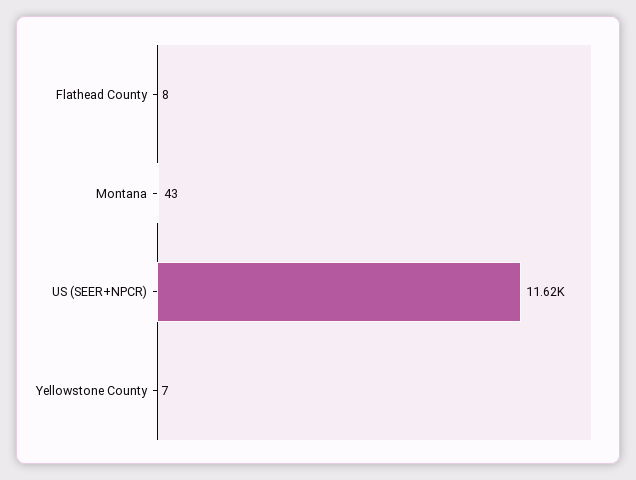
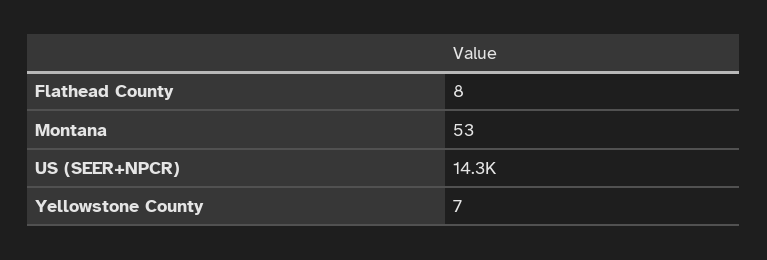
  {
    "Flathead County": 8,
-   "Montana": 43,
+   "Montana": 53,
-   "US (SEER+NPCR)": 11620,
+   "US (SEER+NPCR)": 14300,
    "Yellowstone County": 7
  }

